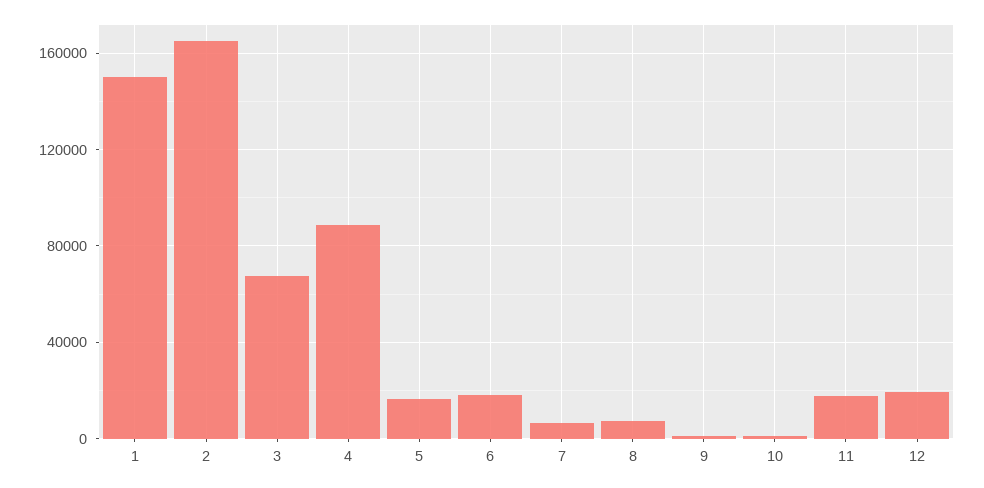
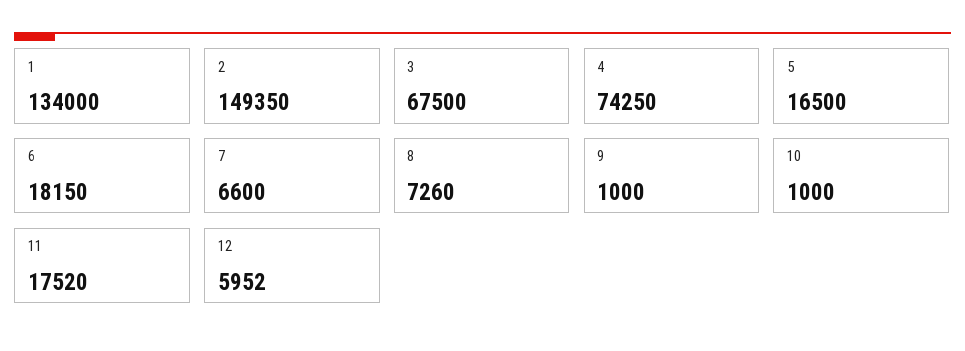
  {
-   "1": 150000,
+   "1": 134000,
-   "2": 165000,
+   "2": 149350,
    "3": 67500,
-   "4": 90000,
+   "4": 74250,
    "5": 16500,
    "6": 18150,
    "7": 6600,
    "8": 7260,
    "9": 1000,
    "10": 1000,
    "11": 17520,
-   "12": 20000
+   "12": 5952
  }

